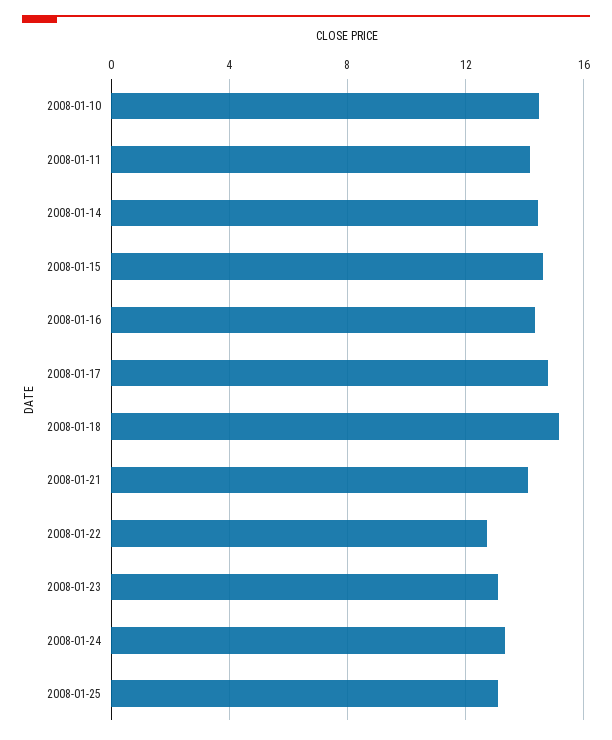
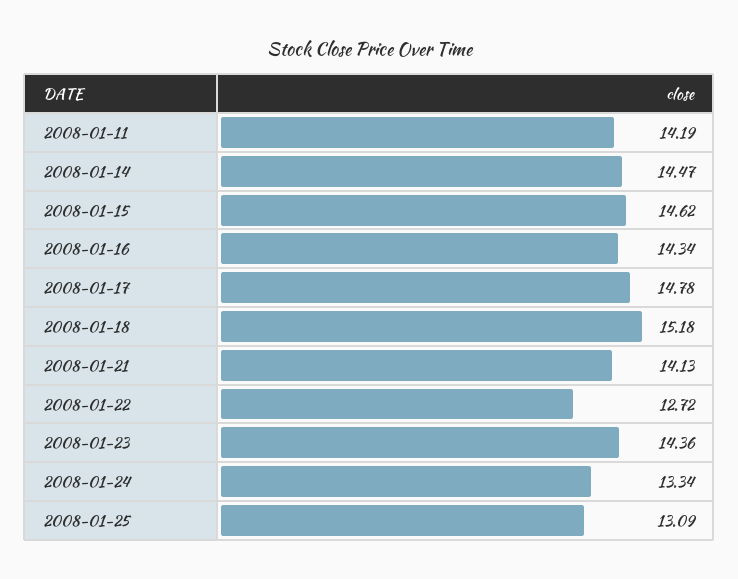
  {
-   "2008-01-10": 14.5,
    "2008-01-11": 14.19,
    "2008-01-14": 14.47,
    "2008-01-15": 14.62,
    "2008-01-16": 14.34,
    "2008-01-17": 14.78,
    "2008-01-18": 15.18,
    "2008-01-21": 14.13,
    "2008-01-22": 12.72,
-   "2008-01-23": 13,
+   "2008-01-23": 14.36,
    "2008-01-24": 13.34,
    "2008-01-25": 13.09
  }

